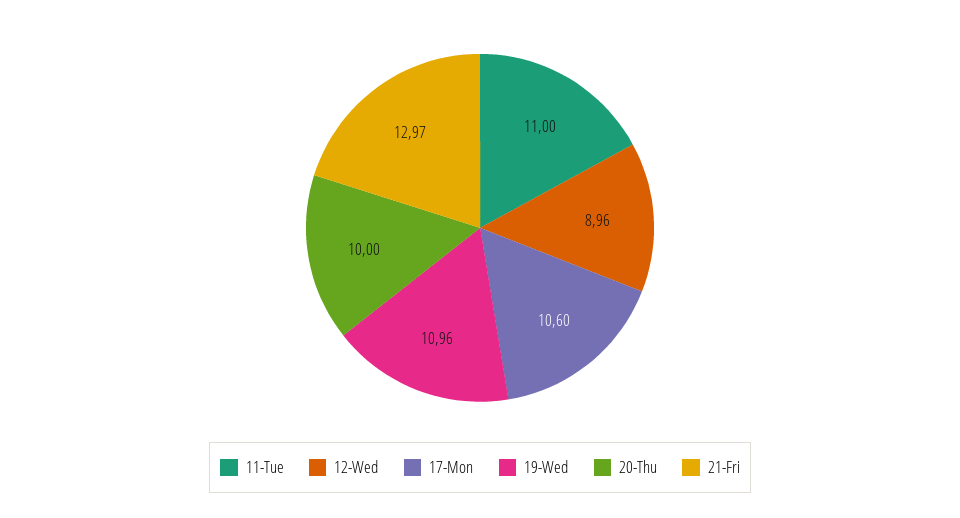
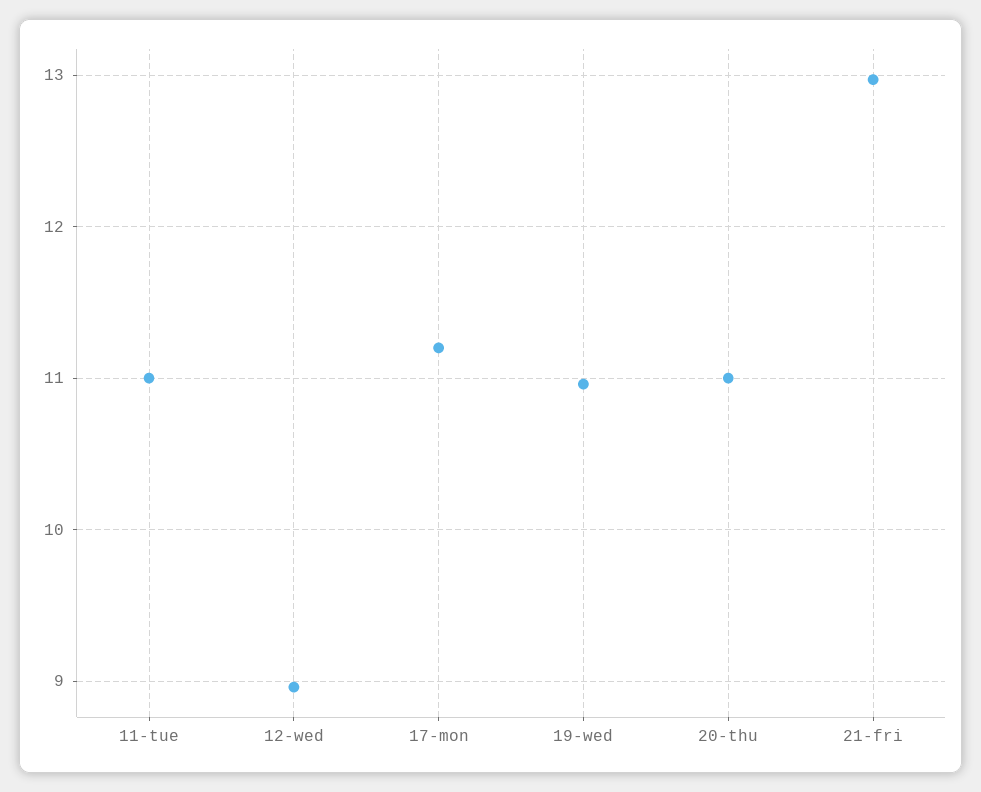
  {
    "11-Tue": 11,
    "12-Wed": 8.96,
-   "17-Mon": 10.6,
+   "17-Mon": 11.2,
    "19-Wed": 10.96,
-   "20-Thu": 10,
+   "20-Thu": 11,
    "21-Fri": 12.97
  }

